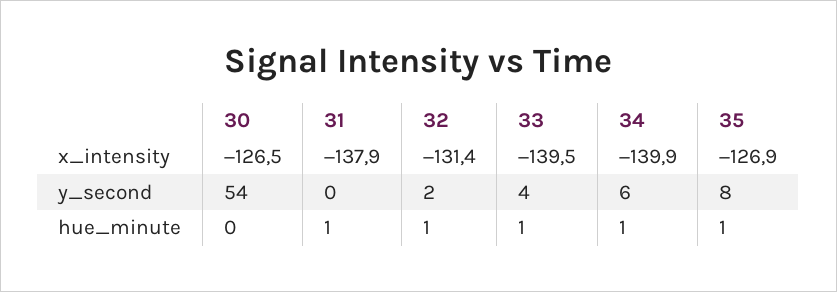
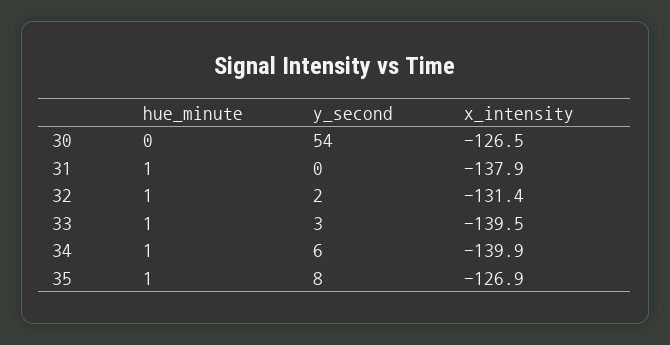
  {
    "30": {
      "x_intensity": -126.5,
      "y_second": 54,
      "hue_minute": 0
    },
    "31": {
      "x_intensity": -137.9,
      "y_second": 0,
      "hue_minute": 1
    },
    "32": {
      "x_intensity": -131.4,
      "y_second": 2,
      "hue_minute": 1
    },
    "33": {
      "x_intensity": -139.5,
-     "y_second": 4,
+     "y_second": 3,
      "hue_minute": 1
    },
    "34": {
      "x_intensity": -139.9,
      "y_second": 6,
      "hue_minute": 1
    },
    "35": {
      "x_intensity": -126.9,
      "y_second": 8,
      "hue_minute": 1
    }
  }

